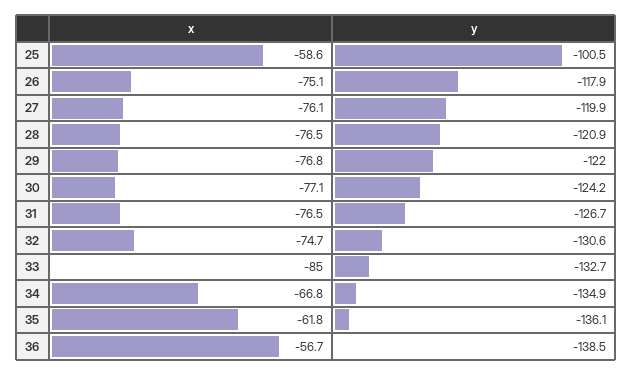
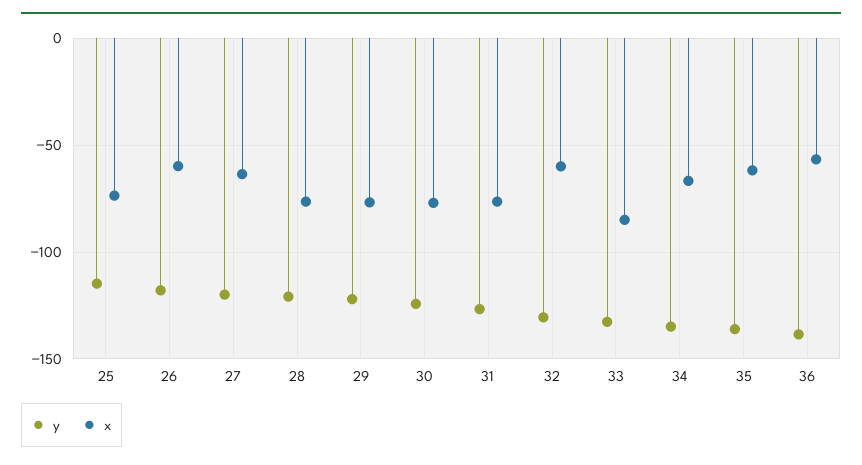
  {
    "x": {
-     "25": -58.6,
+     "25": -75,
-     "26": -75.1,
+     "26": -60,
-     "27": -76.1,
+     "27": -65,
      "28": -76.5,
      "29": -76.8,
      "30": -77.1,
      "31": -76.5,
-     "32": -74.7,
+     "32": -60,
      "33": -85,
      "34": -66.8,
      "35": -61.8,
      "36": -56.7
    },
    "y": {
-     "25": -100.5,
+     "25": -115,
      "26": -117.9,
      "27": -119.9,
      "28": -120.9,
      "29": -122,
      "30": -124.2,
      "31": -126.7,
      "32": -130.6,
      "33": -132.7,
      "34": -134.9,
      "35": -136.1,
      "36": -138.5
    }
  }

